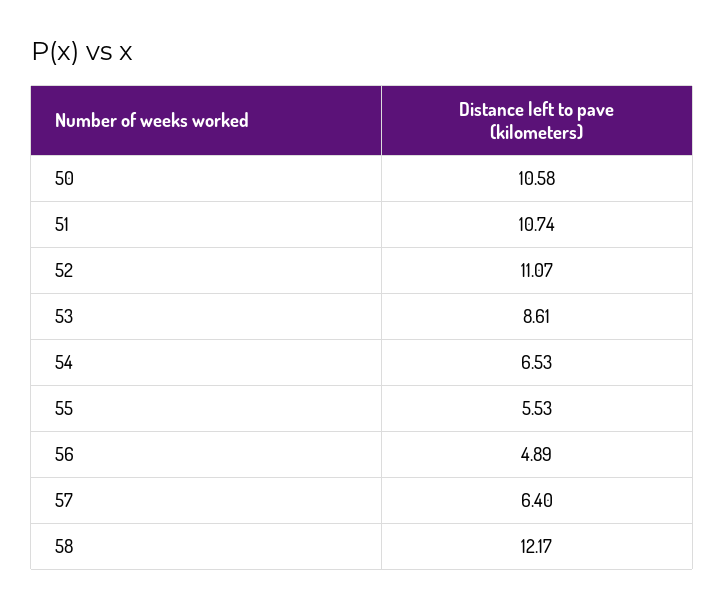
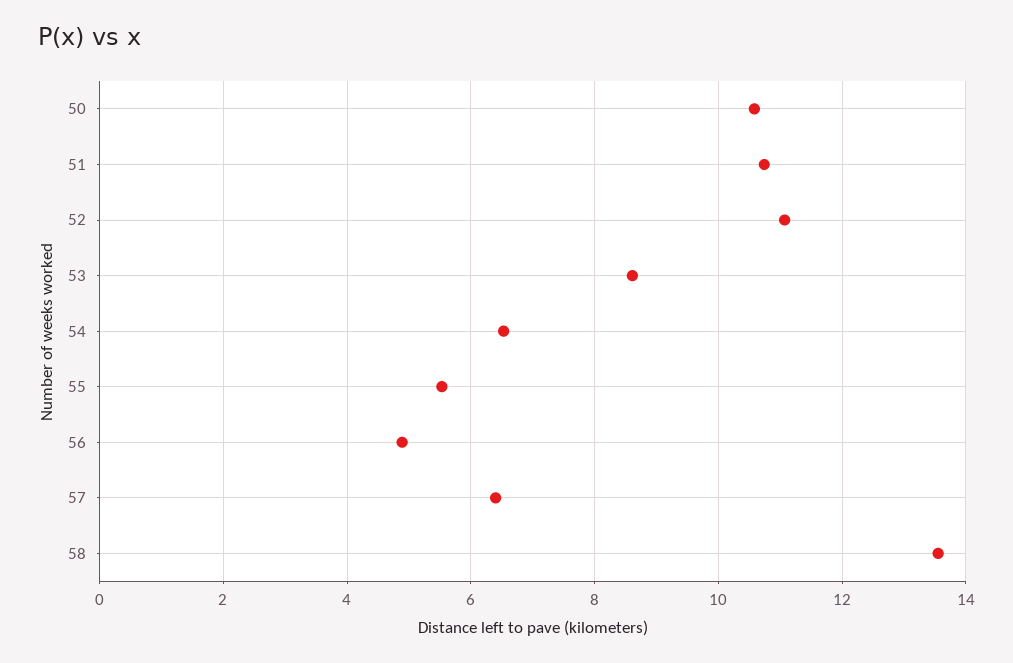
  {
    "50": 10.58,
    "51": 10.74,
    "52": 11.07,
    "53": 8.61,
    "54": 6.53,
    "55": 5.53,
    "56": 4.89,
    "57": 6.4,
-   "58": 12.17
+   "58": 13.6
  }

